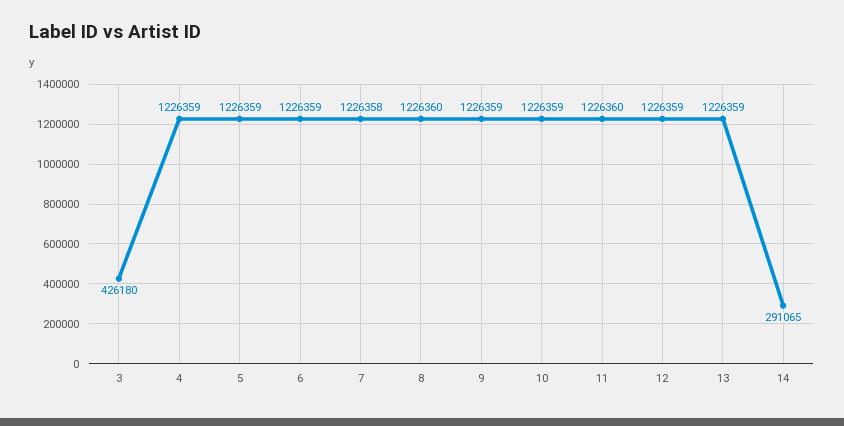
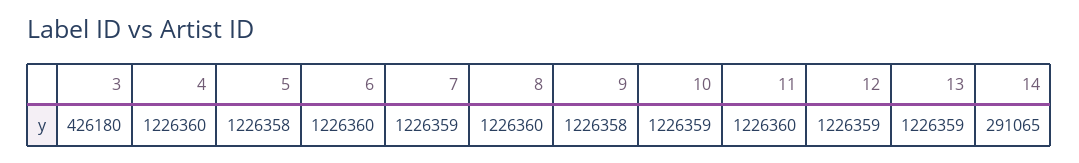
  {
    "3": 426180,
-   "4": 1226359,
+   "4": 1226360,
-   "5": 1226359,
+   "5": 1226358,
-   "6": 1226359,
+   "6": 1226360,
-   "7": 1226358,
+   "7": 1226359,
    "8": 1226360,
-   "9": 1226359,
+   "9": 1226358,
    "10": 1226359,
    "11": 1226360,
    "12": 1226359,
    "13": 1226359,
    "14": 291065
  }

